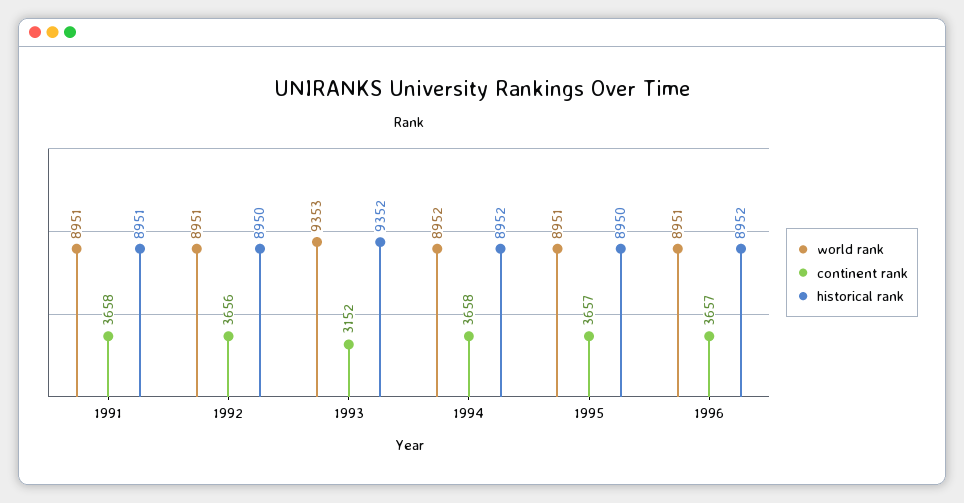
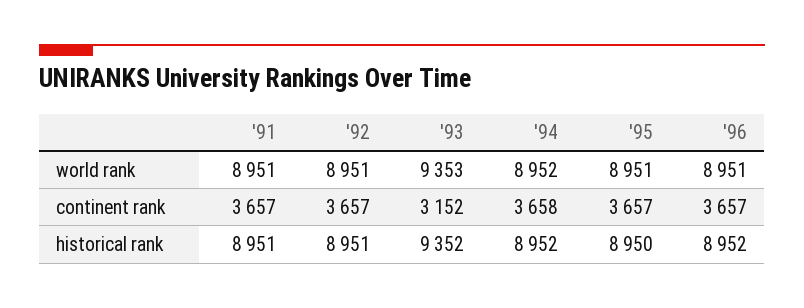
  {
    "world rank": {
      "1991": 8951,
      "1992": 8951,
      "1993": 9353,
      "1994": 8952,
      "1995": 8951,
      "1996": 8951
    },
    "continent rank": {
-     "1991": 3658,
+     "1991": 3657,
-     "1992": 3656,
+     "1992": 3657,
      "1993": 3152,
      "1994": 3658,
      "1995": 3657,
      "1996": 3657
    },
    "historical rank": {
      "1991": 8951,
-     "1992": 8950,
+     "1992": 8951,
      "1993": 9352,
      "1994": 8952,
      "1995": 8950,
      "1996": 8952
    }
  }

